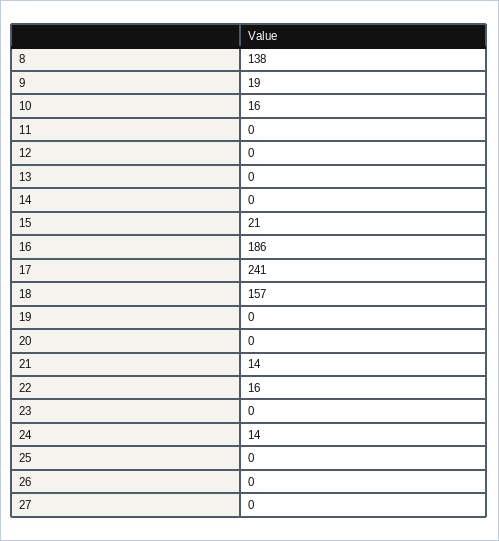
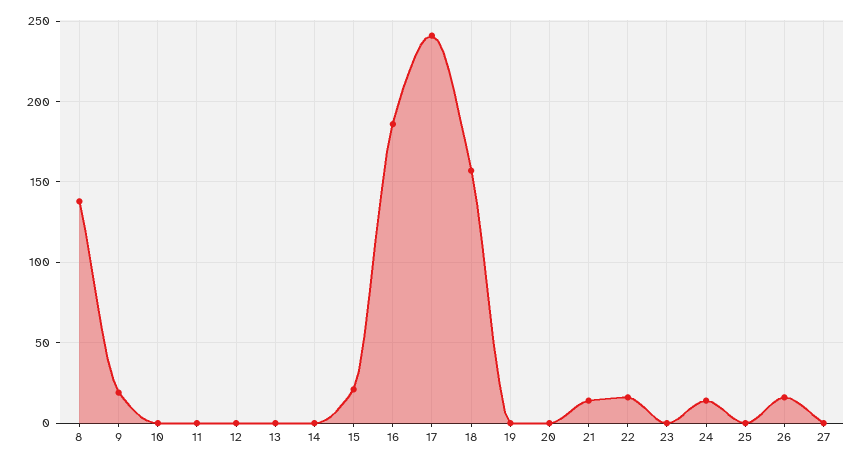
  {
    "8": 138,
    "9": 19,
-   "10": 16,
+   "10": 0,
    "11": 0,
    "12": 0,
    "13": 0,
    "14": 0,
    "15": 21,
    "16": 186,
    "17": 241,
    "18": 157,
    "19": 0,
    "20": 0,
    "21": 14,
    "22": 16,
    "23": 0,
    "24": 14,
    "25": 0,
-   "26": 0,
+   "26": 15,
    "27": 0
  }

